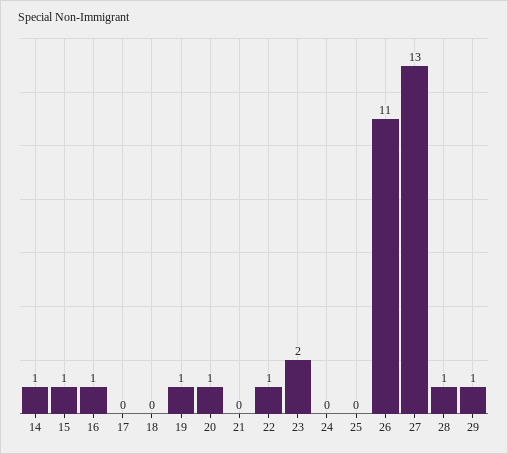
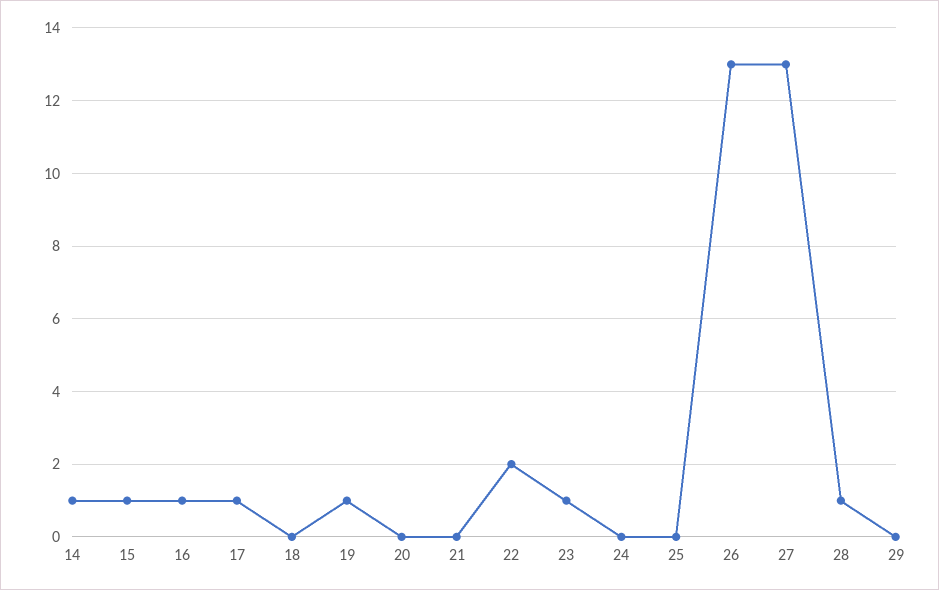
  {
    "14": 1,
    "15": 1,
    "16": 1,
-   "17": 0,
+   "17": 1,
    "18": 0,
    "19": 1,
-   "20": 1,
+   "20": 0,
    "21": 0,
-   "22": 1,
+   "22": 2,
-   "23": 2,
+   "23": 1,
    "24": 0,
    "25": 0,
-   "26": 11,
+   "26": 13,
    "27": 13,
    "28": 1,
-   "29": 1
+   "29": 0
  }

